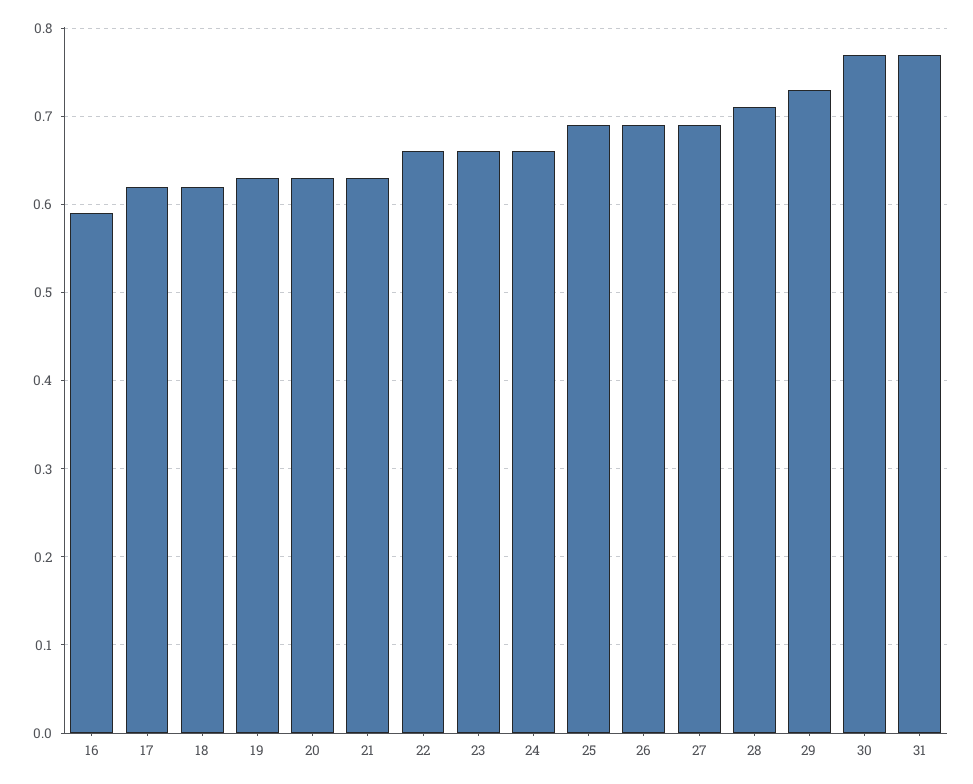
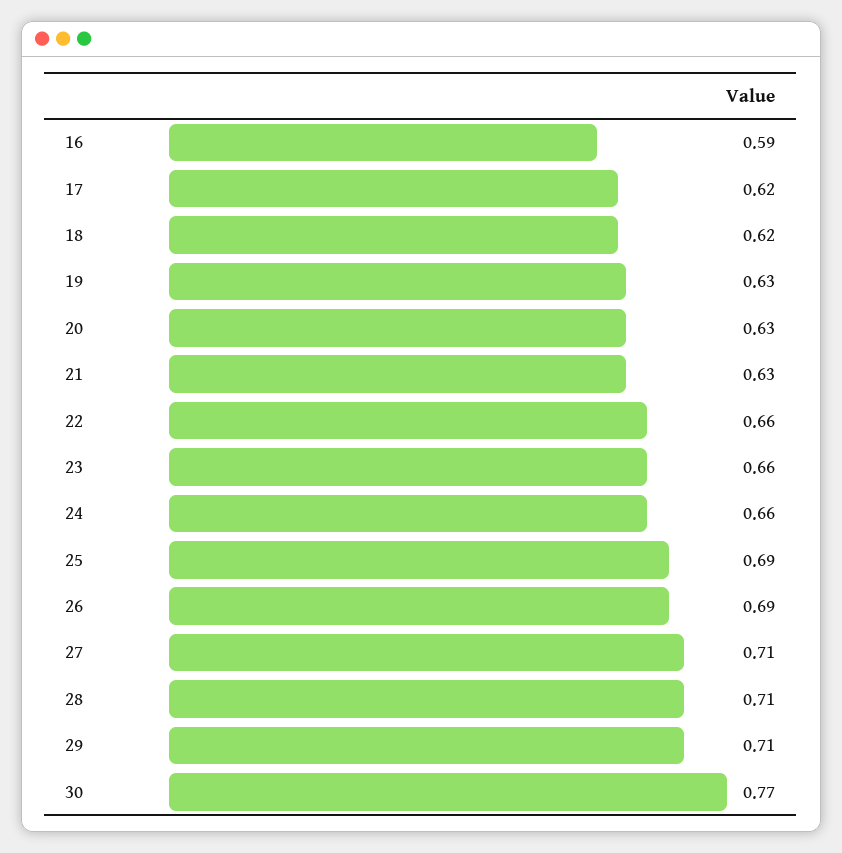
  {
    "16": 0.59,
    "17": 0.62,
    "18": 0.62,
    "19": 0.63,
    "20": 0.63,
    "21": 0.63,
    "22": 0.66,
    "23": 0.66,
    "24": 0.66,
    "25": 0.69,
    "26": 0.69,
-   "27": 0.69,
+   "27": 0.71,
    "28": 0.71,
-   "29": 0.73,
+   "29": 0.71,
-   "30": 0.77,
+   "30": 0.77
-   "31": 0.77
  }

